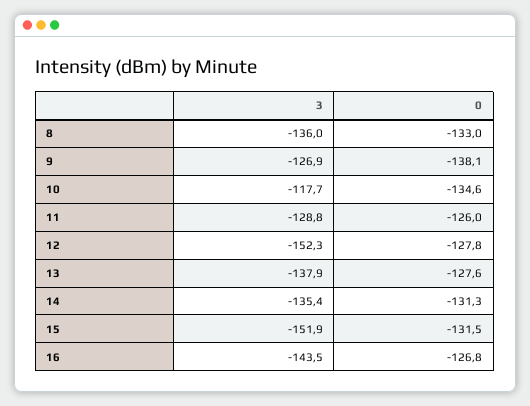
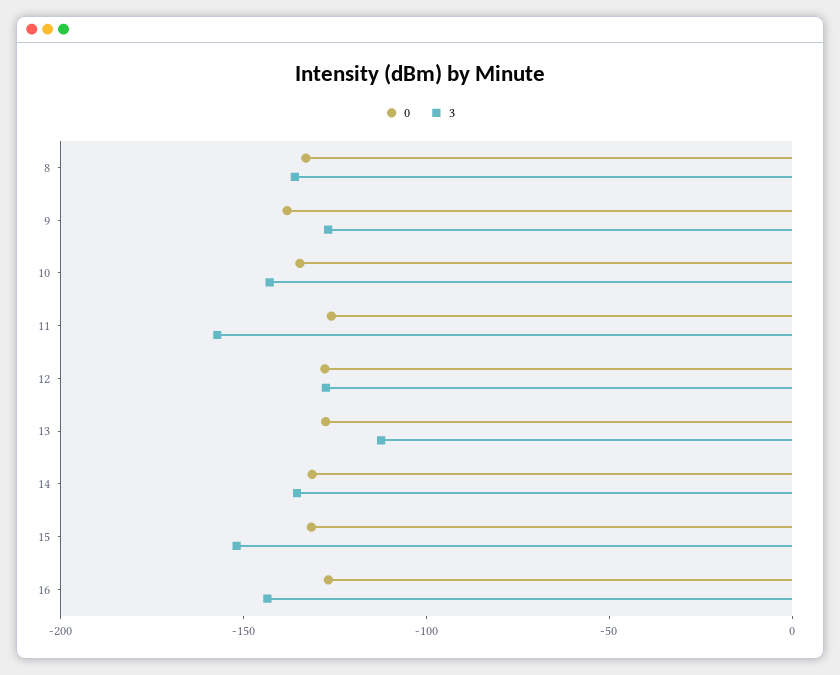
  {
    "3": {
      "8": -136,
      "9": -126.9,
-     "10": -117.7,
+     "10": -140,
-     "11": -128.8,
+     "11": -160,
-     "12": -152.3,
+     "12": -130,
-     "13": -137.9,
+     "13": -110,
      "14": -135.4,
      "15": -151.9,
      "16": -143.5
    },
    "0": {
      "8": -133,
      "9": -138.1,
      "10": -134.6,
      "11": -126,
      "12": -127.8,
      "13": -127.6,
      "14": -131.3,
      "15": -131.5,
      "16": -126.8
    }
  }

